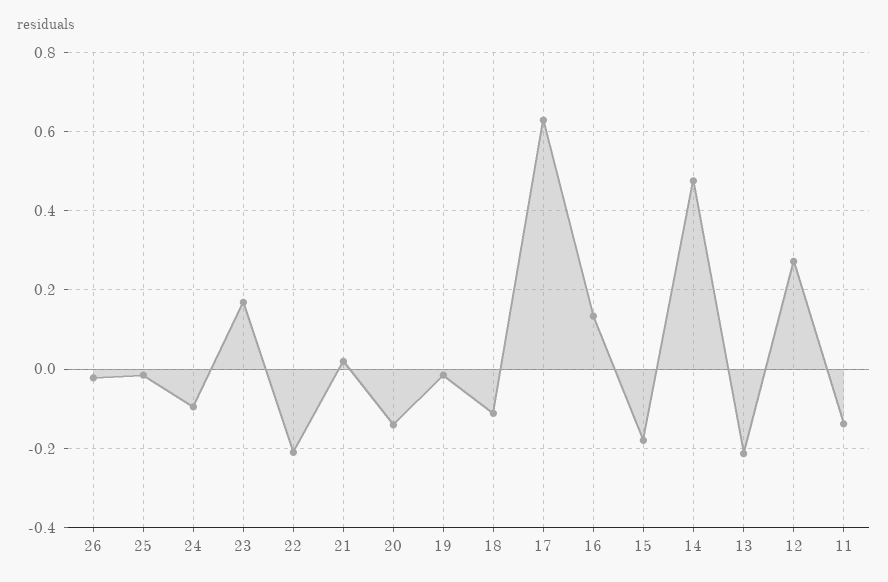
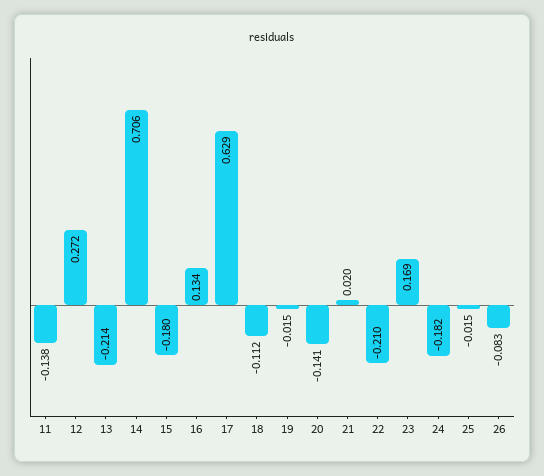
  {
-   "26": -0.02,
+   "26": -0.083,
    "25": -0.015,
-   "24": -0.1,
+   "24": -0.182,
    "23": 0.169,
    "22": -0.21,
    "21": 0.02,
    "20": -0.141,
    "19": -0.015,
    "18": -0.112,
    "17": 0.629,
    "16": 0.134,
    "15": -0.18,
-   "14": 0.48,
+   "14": 0.706,
    "13": -0.214,
    "12": 0.272,
    "11": -0.138
  }

